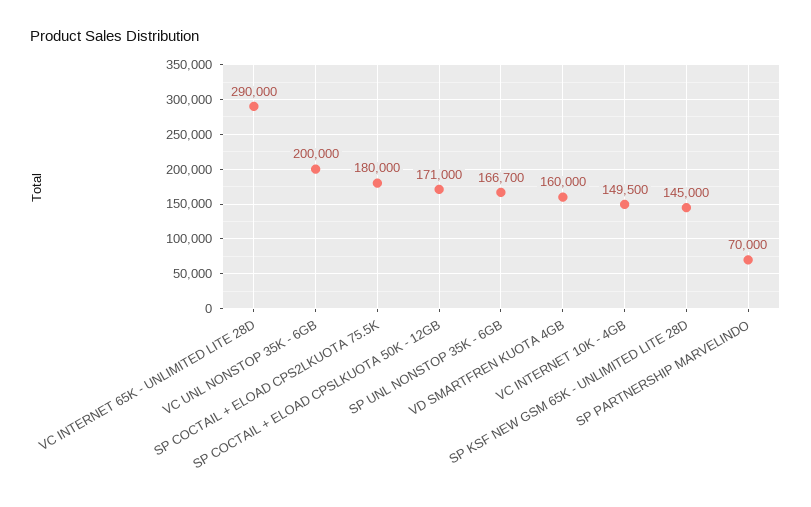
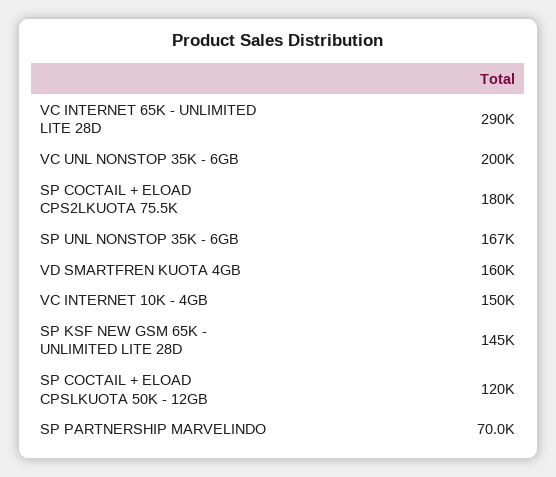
  {
    "VC INTERNET 65K - UNLIMITED LITE 28D": 290000,
    "VC UNL NONSTOP 35K - 6GB": 200000,
    "SP COCTAIL + ELOAD CPS2LKUOTA 75.5K": 180000,
-   "SP COCTAIL + ELOAD CPSLKUOTA 50K - 12GB": 171000,
+   "SP COCTAIL + ELOAD CPSLKUOTA 50K - 12GB": 120000,
    "SP UNL NONSTOP 35K - 6GB": 166700,
    "VD SMARTFREN KUOTA 4GB": 160000,
    "VC INTERNET 10K - 4GB": 149500,
    "SP KSF NEW GSM 65K - UNLIMITED LITE 28D": 145000,
    "SP PARTNERSHIP MARVELINDO": 70000
  }

